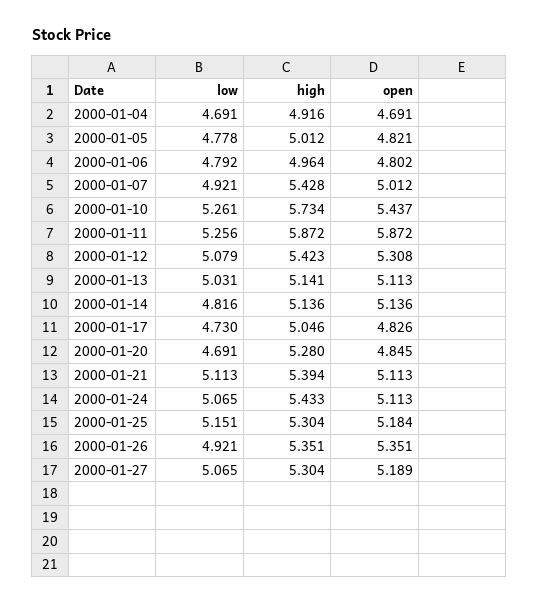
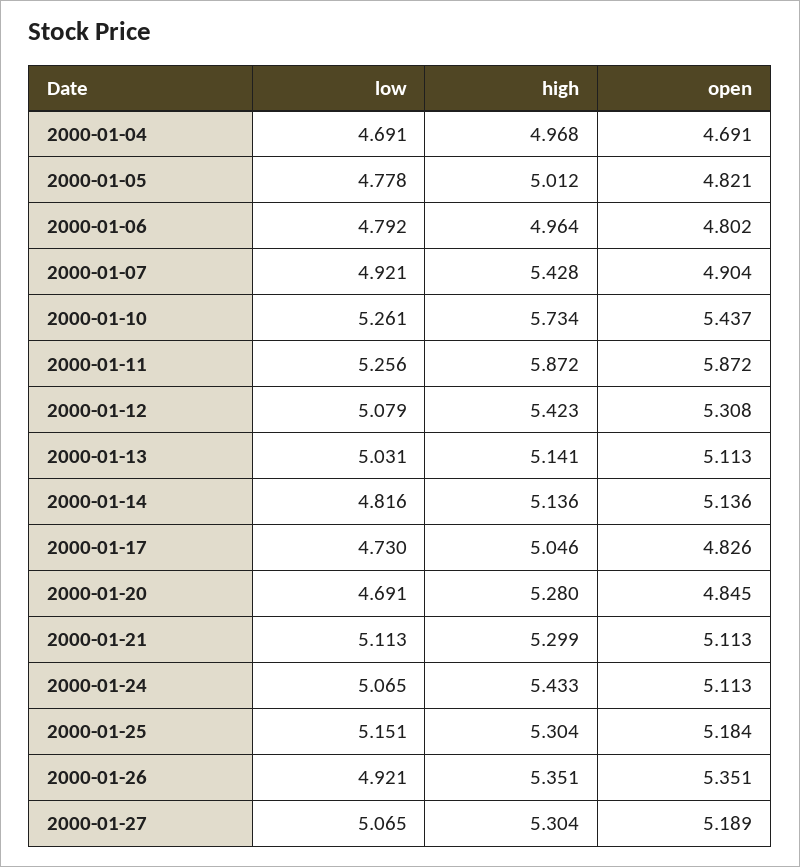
  {
    "low": {
      "2000-01-04": 4.691,
      "2000-01-05": 4.778,
      "2000-01-06": 4.792,
      "2000-01-07": 4.921,
      "2000-01-10": 5.261,
      "2000-01-11": 5.256,
      "2000-01-12": 5.079,
      "2000-01-13": 5.031,
      "2000-01-14": 4.816,
      "2000-01-17": 4.73,
      "2000-01-20": 4.691,
      "2000-01-21": 5.113,
      "2000-01-24": 5.065,
      "2000-01-25": 5.151,
      "2000-01-26": 4.921,
      "2000-01-27": 5.065
    },
    "high": {
-     "2000-01-04": 4.916,
+     "2000-01-04": 4.968,
      "2000-01-05": 5.012,
      "2000-01-06": 4.964,
      "2000-01-07": 5.428,
      "2000-01-10": 5.734,
      "2000-01-11": 5.872,
      "2000-01-12": 5.423,
      "2000-01-13": 5.141,
      "2000-01-14": 5.136,
      "2000-01-17": 5.046,
      "2000-01-20": 5.28,
-     "2000-01-21": 5.394,
+     "2000-01-21": 5.299,
      "2000-01-24": 5.433,
      "2000-01-25": 5.304,
      "2000-01-26": 5.351,
      "2000-01-27": 5.304
    },
    "open": {
      "2000-01-04": 4.691,
      "2000-01-05": 4.821,
      "2000-01-06": 4.802,
-     "2000-01-07": 5.012,
+     "2000-01-07": 4.904,
      "2000-01-10": 5.437,
      "2000-01-11": 5.872,
      "2000-01-12": 5.308,
      "2000-01-13": 5.113,
      "2000-01-14": 5.136,
      "2000-01-17": 4.826,
      "2000-01-20": 4.845,
      "2000-01-21": 5.113,
      "2000-01-24": 5.113,
      "2000-01-25": 5.184,
      "2000-01-26": 5.351,
      "2000-01-27": 5.189
    }
  }

